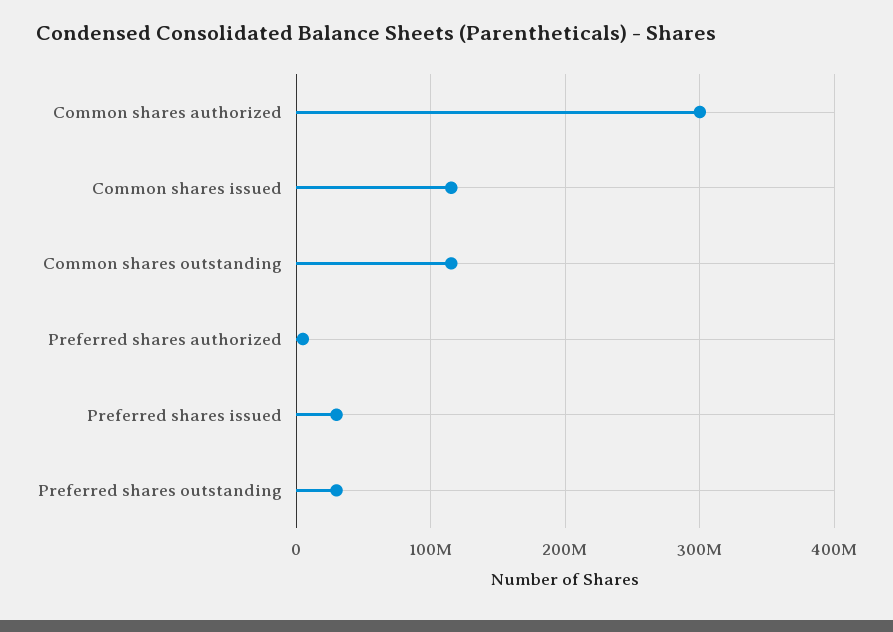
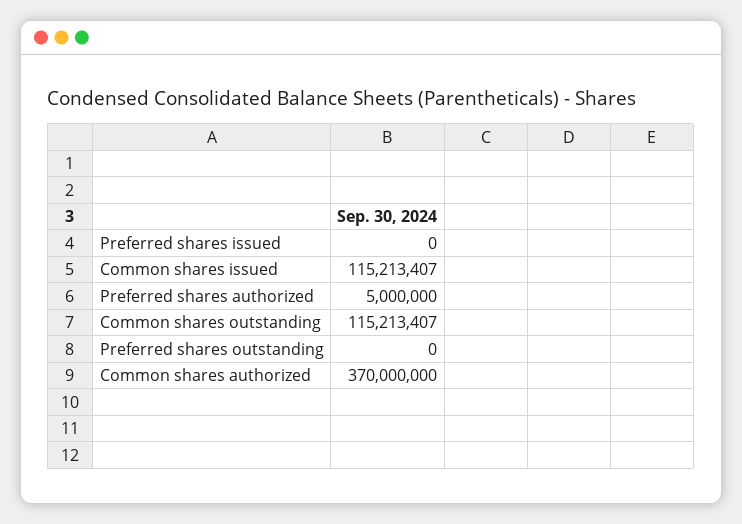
  {
-   "Common shares authorized": 300000000,
+   "Common shares authorized": 370000000,
    "Common shares issued": 115213407,
    "Common shares outstanding": 115213407,
    "Preferred shares authorized": 5000000,
-   "Preferred shares issued": 30000000,
+   "Preferred shares issued": 0,
-   "Preferred shares outstanding": 30000000
+   "Preferred shares outstanding": 0
  }

